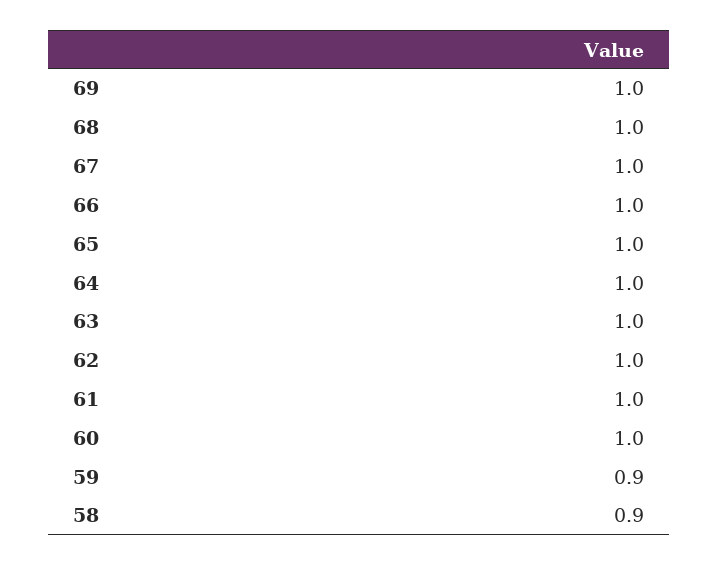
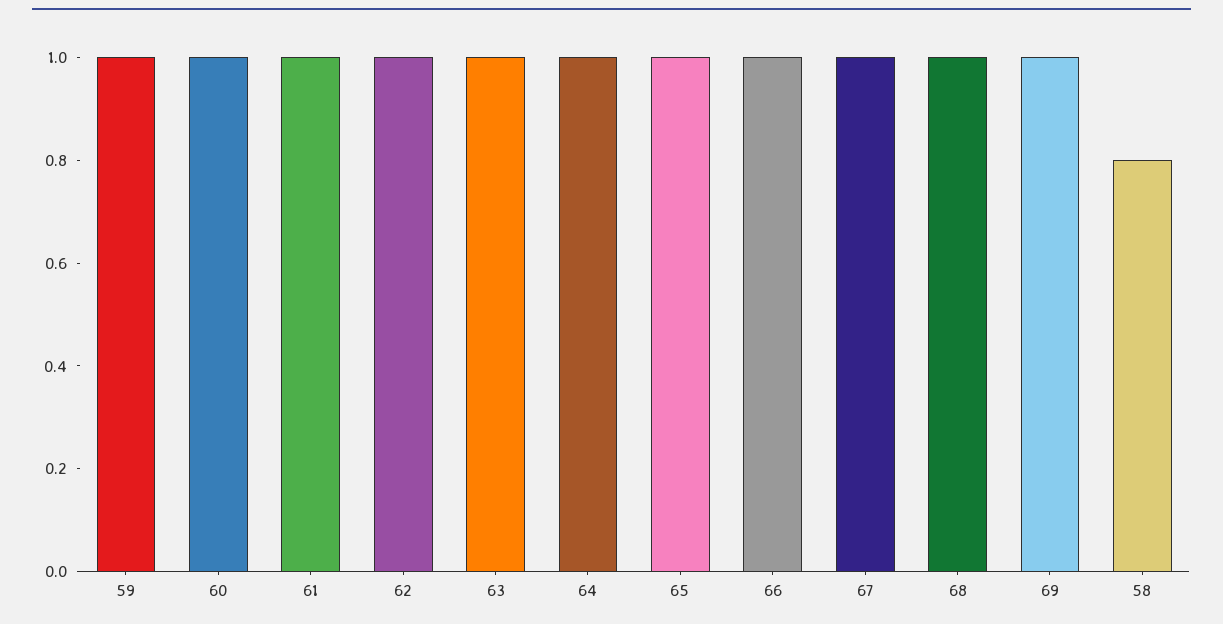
  {
    "69": 1,
    "68": 1,
    "67": 1,
    "66": 1,
    "65": 1,
    "64": 1,
    "63": 1,
    "62": 1,
    "61": 1,
    "60": 1,
-   "59": 0.9,
+   "59": 1,
-   "58": 0.9
+   "58": 0.8
  }

